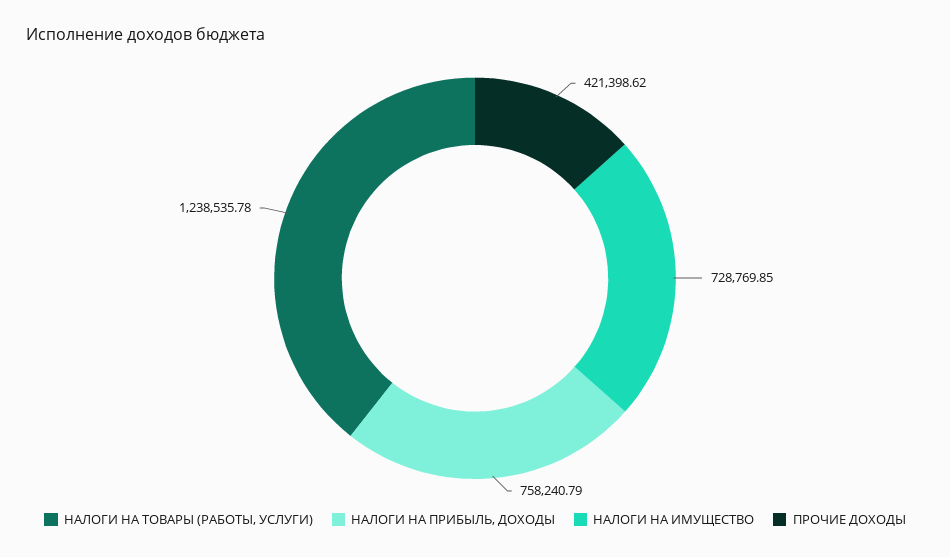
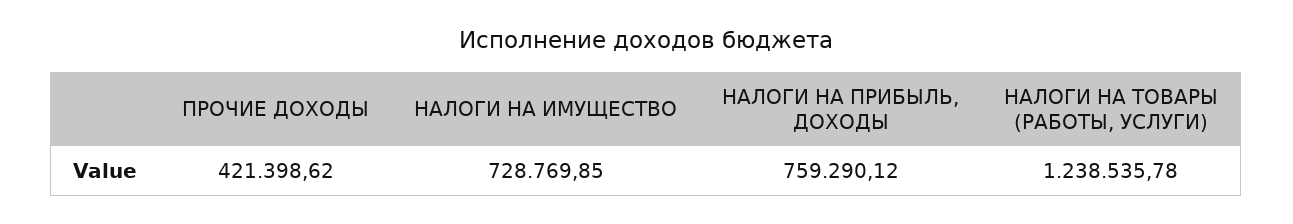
  {
    "НАЛОГИ НА ТОВАРЫ (РАБОТЫ, УСЛУГИ)": 1238535.78,
-   "НАЛОГИ НА ПРИБЫЛЬ, ДОХОДЫ": 758240.79,
+   "НАЛОГИ НА ПРИБЫЛЬ, ДОХОДЫ": 759290.12,
    "НАЛОГИ НА ИМУЩЕСТВО": 728769.85,
    "ПРОЧИЕ ДОХОДЫ": 421398.62
  }

